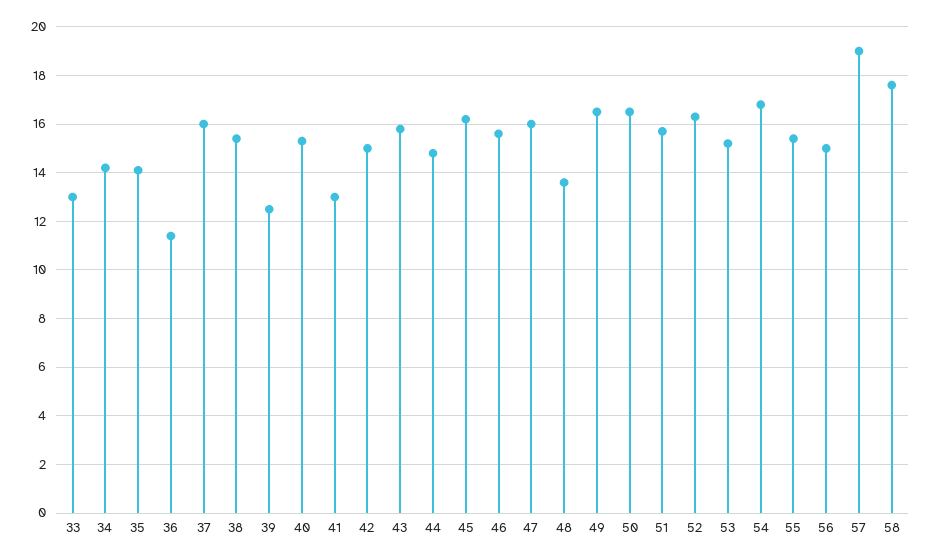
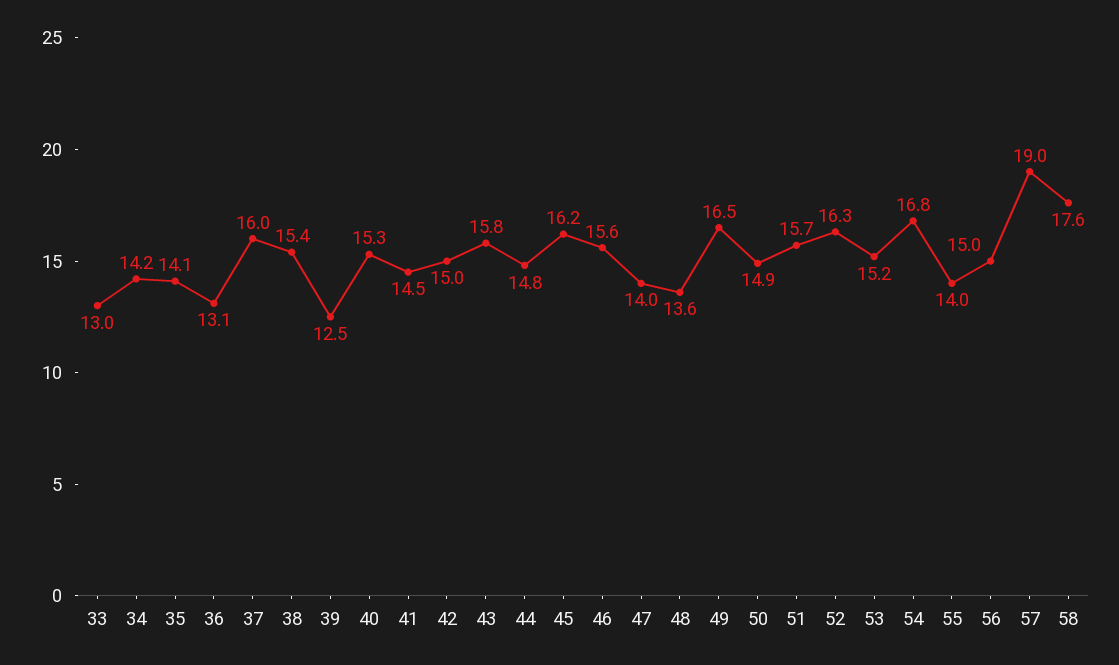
  {
    "33": 13,
    "34": 14.2,
    "35": 14.1,
-   "36": 11.5,
+   "36": 13.1,
    "37": 16,
    "38": 15.4,
    "39": 12.5,
    "40": 15.3,
-   "41": 13,
+   "41": 14.5,
    "42": 15,
    "43": 15.8,
    "44": 14.8,
    "45": 16.2,
    "46": 15.6,
-   "47": 16,
+   "47": 14,
    "48": 13.6,
    "49": 16.5,
-   "50": 16.5,
+   "50": 14.9,
    "51": 15.7,
    "52": 16.3,
    "53": 15.2,
    "54": 16.8,
-   "55": 15.5,
+   "55": 14,
    "56": 15,
    "57": 19,
    "58": 17.6
  }

